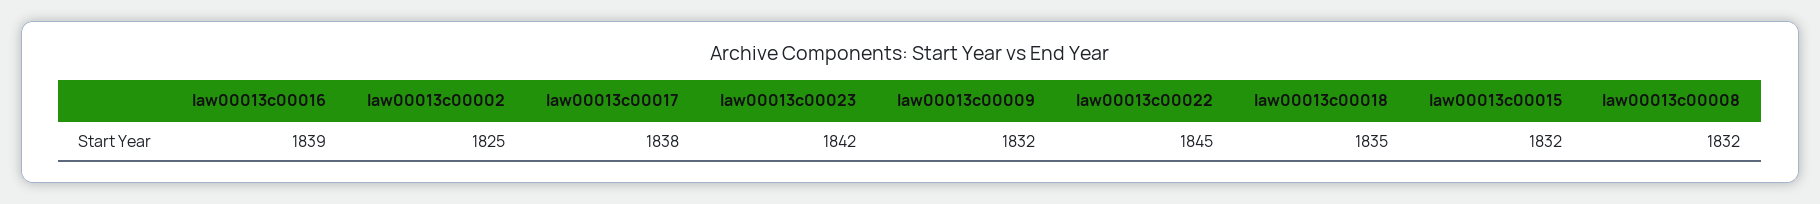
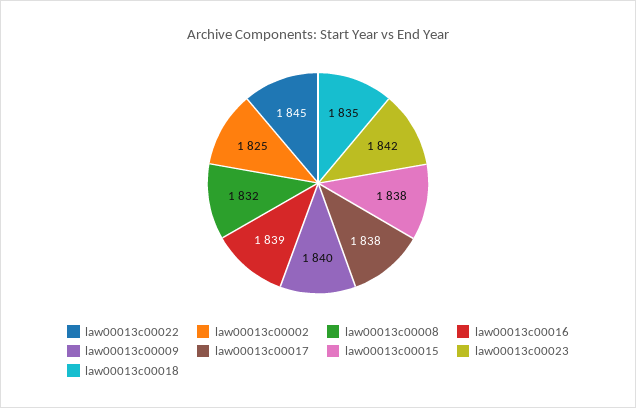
  {
    "law00013c00016": 1839,
    "law00013c00002": 1825,
    "law00013c00017": 1838,
    "law00013c00023": 1842,
-   "law00013c00009": 1832,
+   "law00013c00009": 1840,
    "law00013c00022": 1845,
    "law00013c00018": 1835,
-   "law00013c00015": 1832,
+   "law00013c00015": 1838,
    "law00013c00008": 1832
  }

